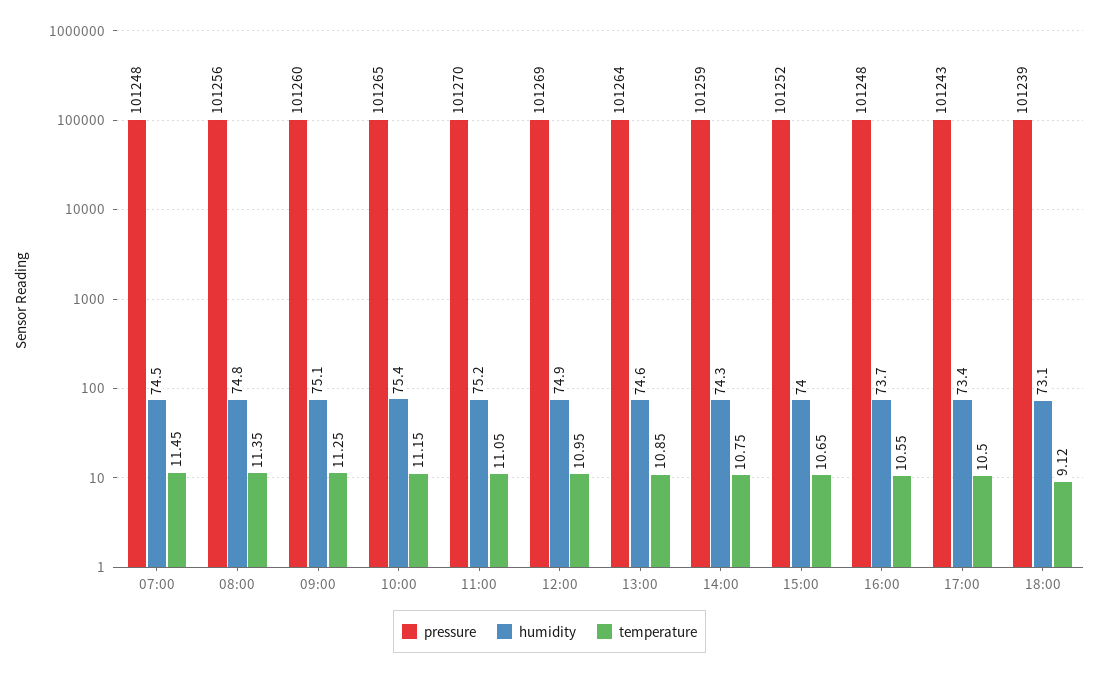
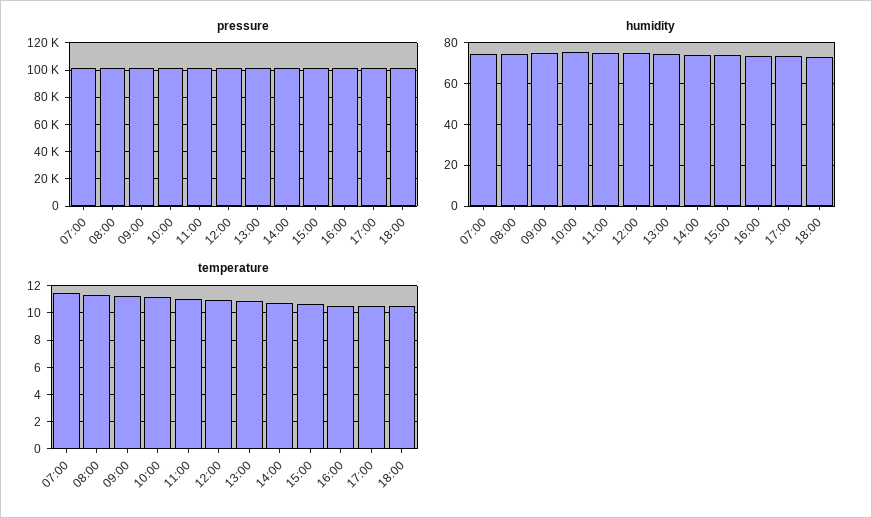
  {
    "pressure": {
      "07:00": 101248,
      "08:00": 101256,
      "09:00": 101260,
      "10:00": 101265,
      "11:00": 101270,
      "12:00": 101269,
      "13:00": 101264,
      "14:00": 101259,
      "15:00": 101252,
      "16:00": 101248,
      "17:00": 101243,
      "18:00": 101239
    },
    "humidity": {
      "07:00": 74.5,
      "08:00": 74.8,
      "09:00": 75.1,
      "10:00": 75.4,
      "11:00": 75.2,
      "12:00": 74.9,
      "13:00": 74.6,
      "14:00": 74.3,
      "15:00": 74,
      "16:00": 73.7,
      "17:00": 73.4,
      "18:00": 73.1
    },
    "temperature": {
      "07:00": 11.45,
      "08:00": 11.35,
      "09:00": 11.25,
      "10:00": 11.15,
      "11:00": 11.05,
      "12:00": 10.95,
      "13:00": 10.85,
      "14:00": 10.75,
      "15:00": 10.65,
      "16:00": 10.55,
      "17:00": 10.5,
-     "18:00": 9.12
+     "18:00": 10.5
    }
  }

